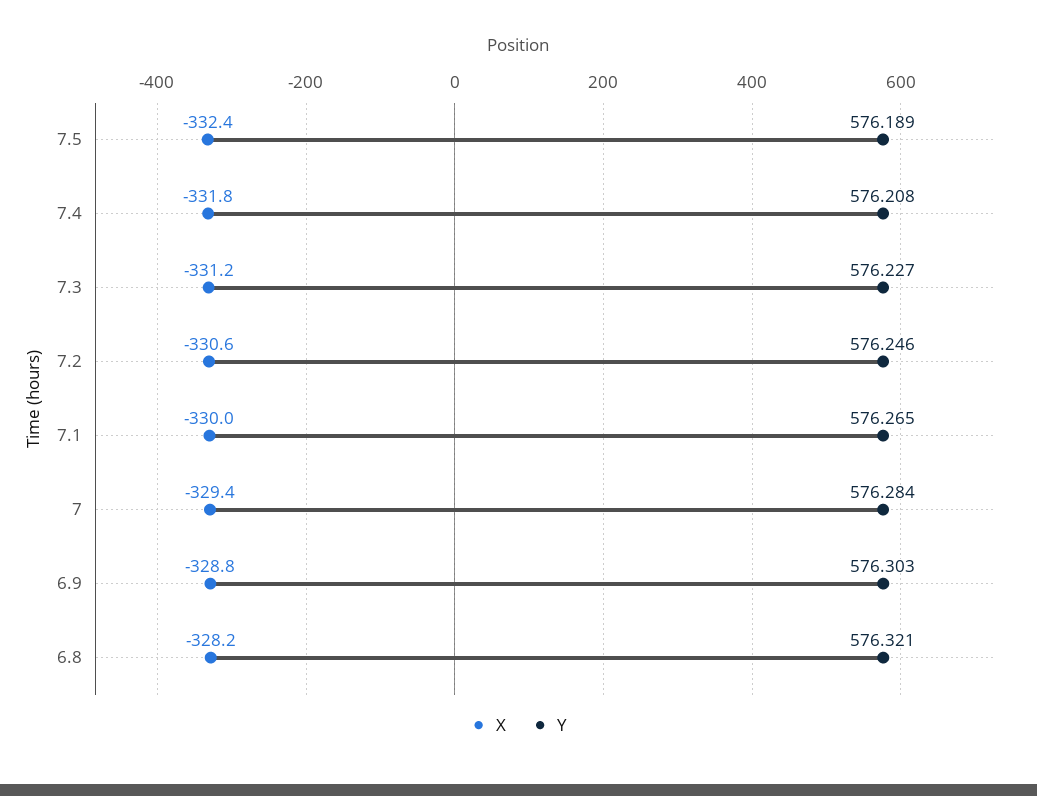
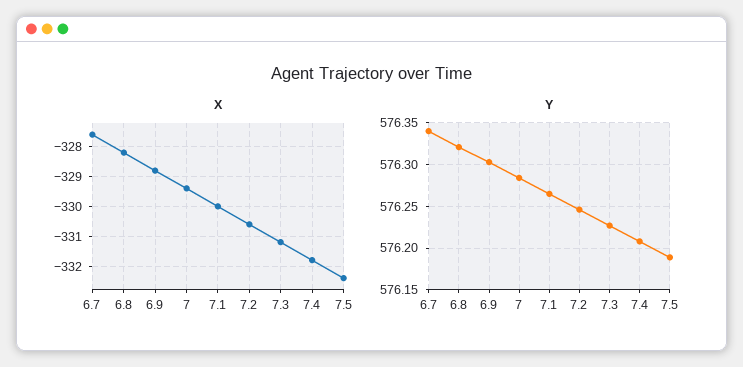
  {
    "X": {
      "7.5": -332.4,
      "7.4": -331.8,
      "7.3": -331.2,
      "7.2": -330.6,
      "7.1": -330,
      "7": -329.4,
      "6.9": -328.8,
-     "6.8": -328.2
+     "6.8": -328.2,
+     "6.7": -327.5
    },
    "Y": {
      "7.5": 576.189,
      "7.4": 576.208,
      "7.3": 576.227,
      "7.2": 576.246,
      "7.1": 576.265,
      "7": 576.284,
      "6.9": 576.303,
-     "6.8": 576.321
+     "6.8": 576.321,
+     "6.7": 576.34
    }
  }

